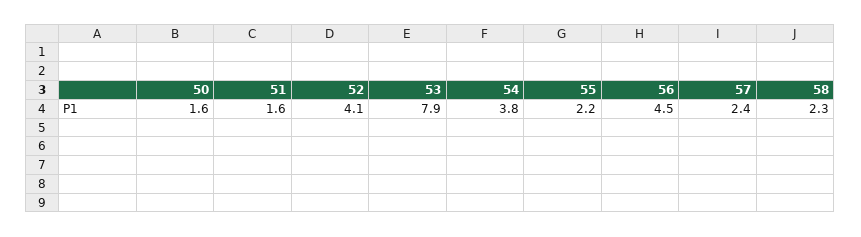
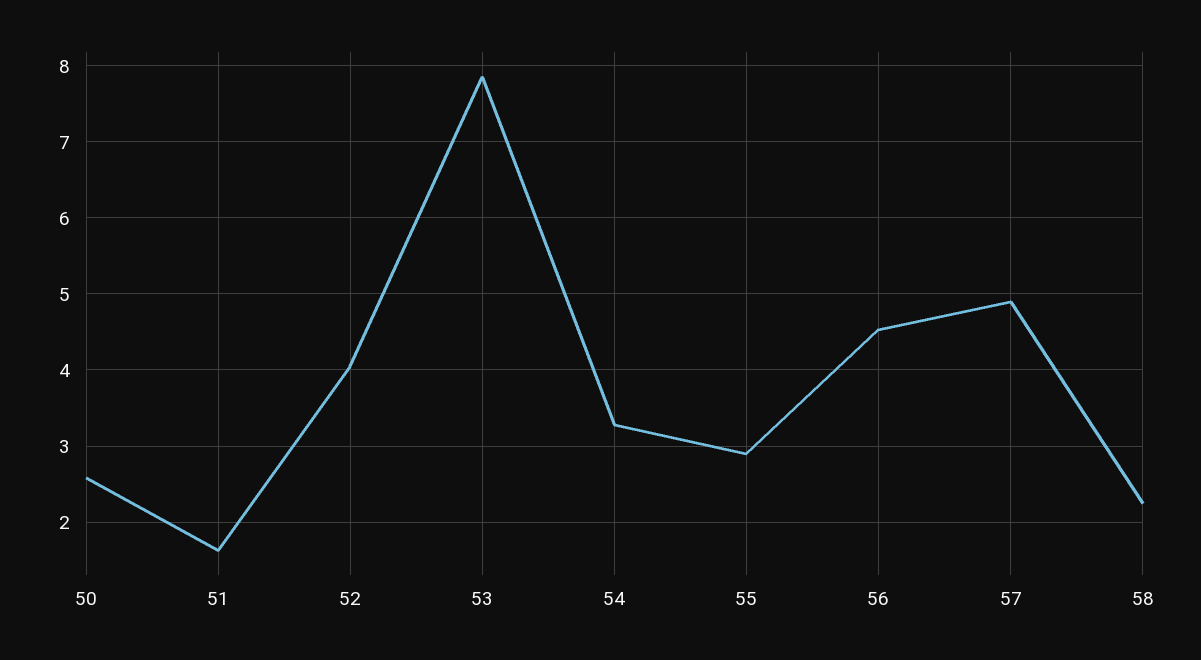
  {
-   "50": 1.6,
+   "50": 2.6,
    "51": 1.6,
    "52": 4.1,
    "53": 7.9,
-   "54": 3.8,
+   "54": 3.3,
-   "55": 2.2,
+   "55": 2.9,
    "56": 4.5,
-   "57": 2.4,
+   "57": 4.9,
    "58": 2.3
  }

